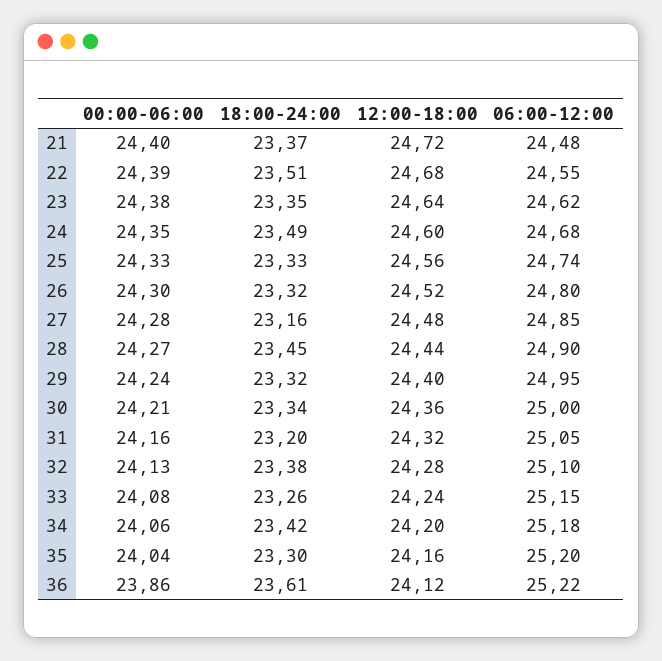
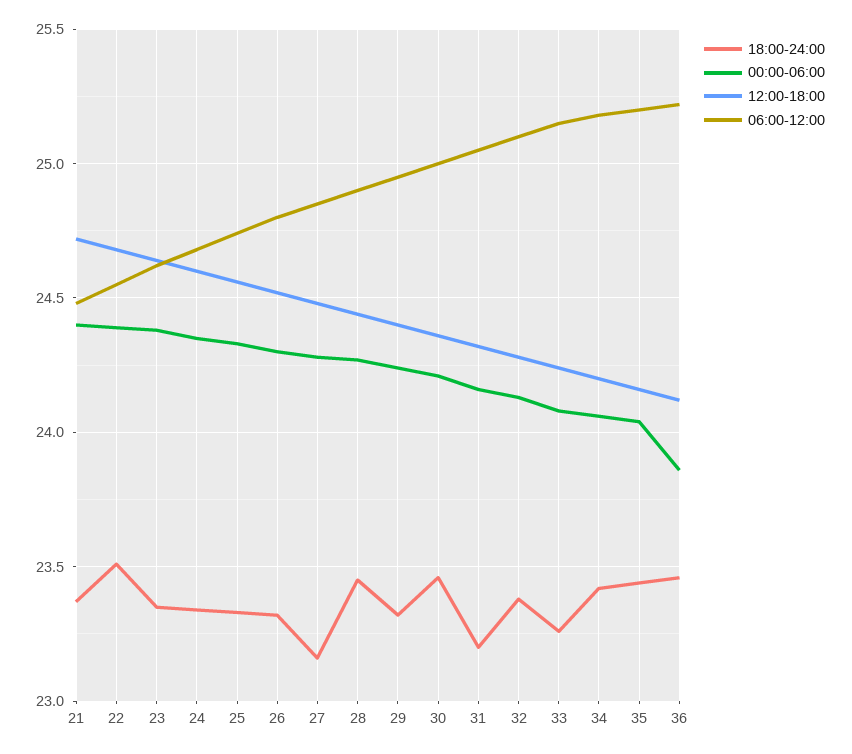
  {
    "00:00-06:00": {
      "21": 24.4,
      "22": 24.39,
      "23": 24.38,
      "24": 24.35,
      "25": 24.33,
      "26": 24.3,
      "27": 24.28,
      "28": 24.27,
      "29": 24.24,
      "30": 24.21,
      "31": 24.16,
      "32": 24.13,
      "33": 24.08,
      "34": 24.06,
      "35": 24.04,
      "36": 23.86
    },
    "18:00-24:00": {
      "21": 23.37,
      "22": 23.51,
      "23": 23.35,
-     "24": 23.49,
+     "24": 23.35,
      "25": 23.33,
      "26": 23.32,
      "27": 23.16,
      "28": 23.45,
      "29": 23.32,
-     "30": 23.34,
+     "30": 23.45,
      "31": 23.2,
      "32": 23.38,
      "33": 23.26,
      "34": 23.42,
-     "35": 23.3,
+     "35": 23.45,
-     "36": 23.61
+     "36": 23.45
    },
    "12:00-18:00": {
      "21": 24.72,
      "22": 24.68,
      "23": 24.64,
      "24": 24.6,
      "25": 24.56,
      "26": 24.52,
      "27": 24.48,
      "28": 24.44,
      "29": 24.4,
      "30": 24.36,
      "31": 24.32,
      "32": 24.28,
      "33": 24.24,
      "34": 24.2,
      "35": 24.16,
      "36": 24.12
    },
    "06:00-12:00": {
      "21": 24.48,
      "22": 24.55,
      "23": 24.62,
      "24": 24.68,
      "25": 24.74,
      "26": 24.8,
      "27": 24.85,
      "28": 24.9,
      "29": 24.95,
      "30": 25,
      "31": 25.05,
      "32": 25.1,
      "33": 25.15,
      "34": 25.18,
      "35": 25.2,
      "36": 25.22
    }
  }

